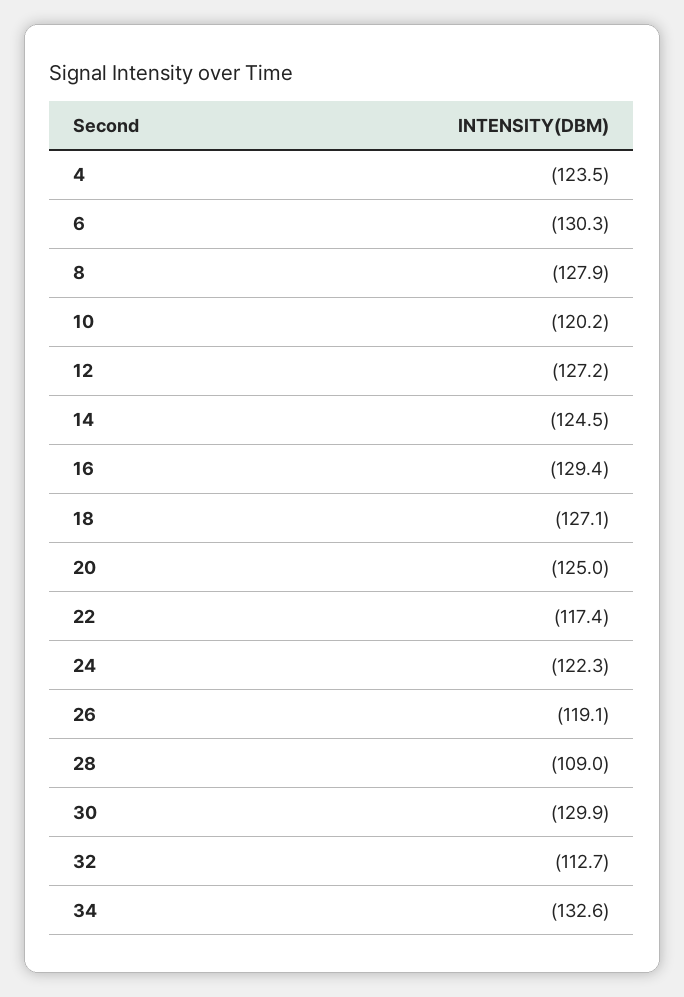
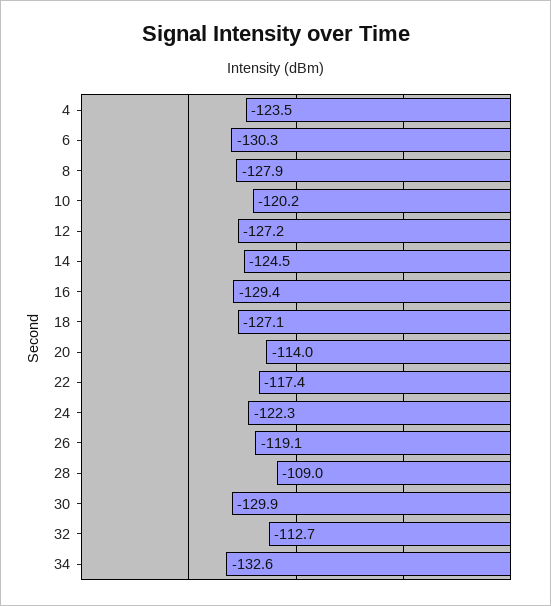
  {
    "4": -123.5,
    "6": -130.3,
    "8": -127.9,
    "10": -120.2,
    "12": -127.2,
    "14": -124.5,
    "16": -129.4,
    "18": -127.1,
-   "20": -125,
+   "20": -114,
    "22": -117.4,
    "24": -122.3,
    "26": -119.1,
    "28": -109,
    "30": -129.9,
    "32": -112.7,
    "34": -132.6
  }

